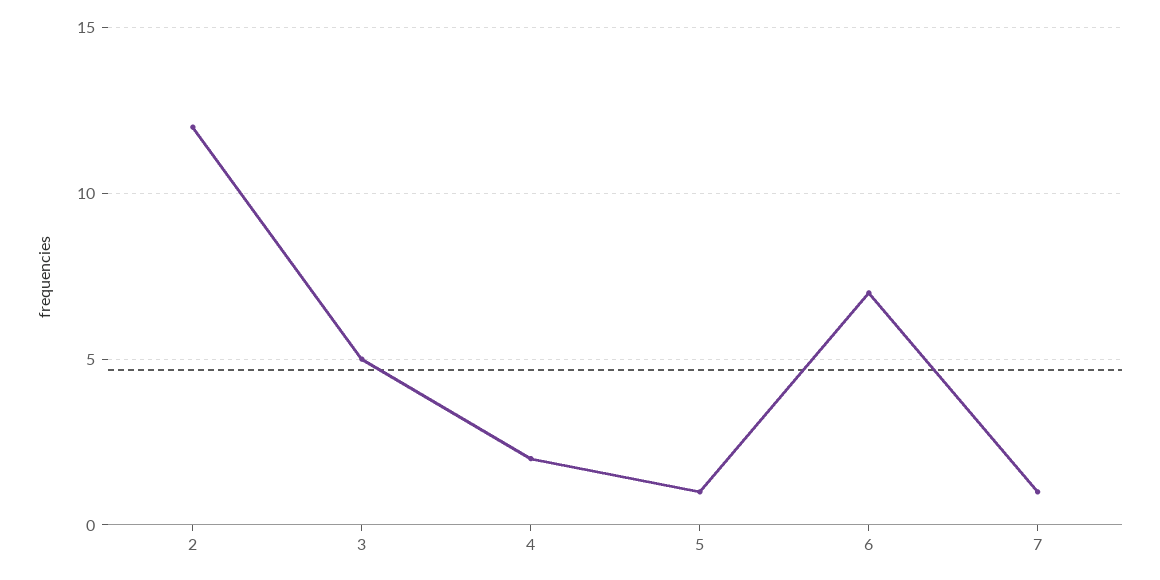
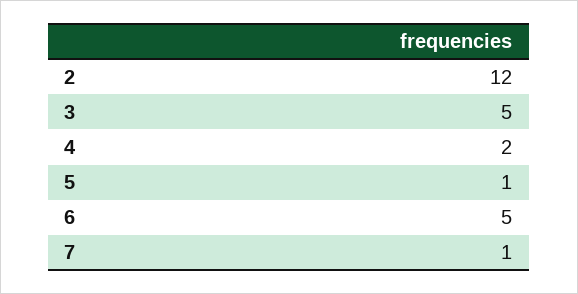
  {
    "2": 12,
    "3": 5,
    "4": 2,
    "5": 1,
-   "6": 7,
+   "6": 5,
    "7": 1
  }

